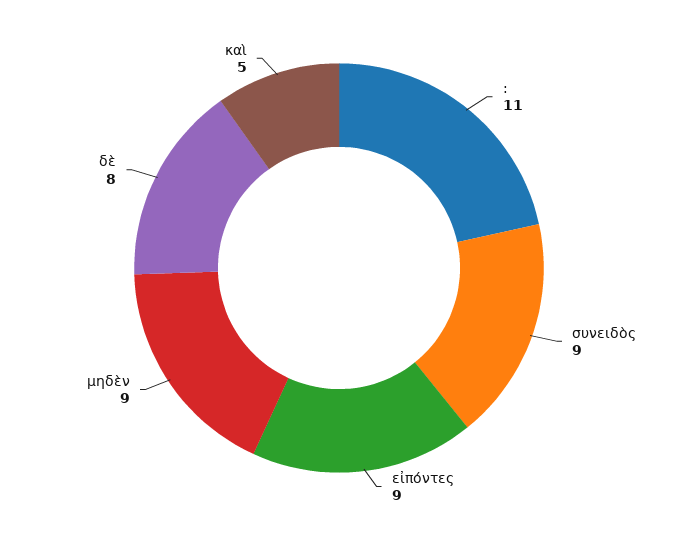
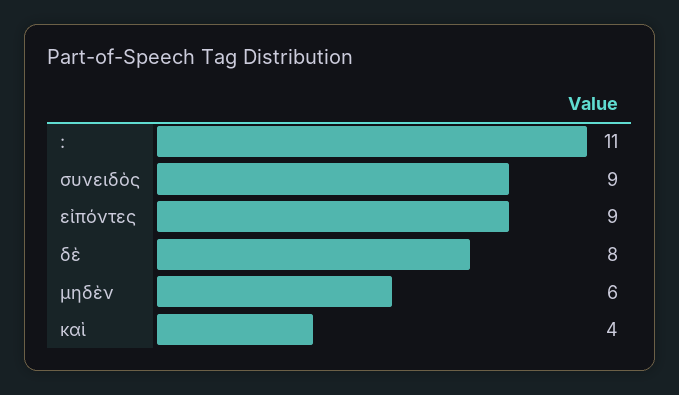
  {
    ":": 11,
    "συνειδὸς": 9,
    "εἰπόντες": 9,
-   "μηδὲν": 9,
+   "μηδὲν": 6,
    "δὲ": 8,
-   "καὶ": 5
+   "καὶ": 4
  }

